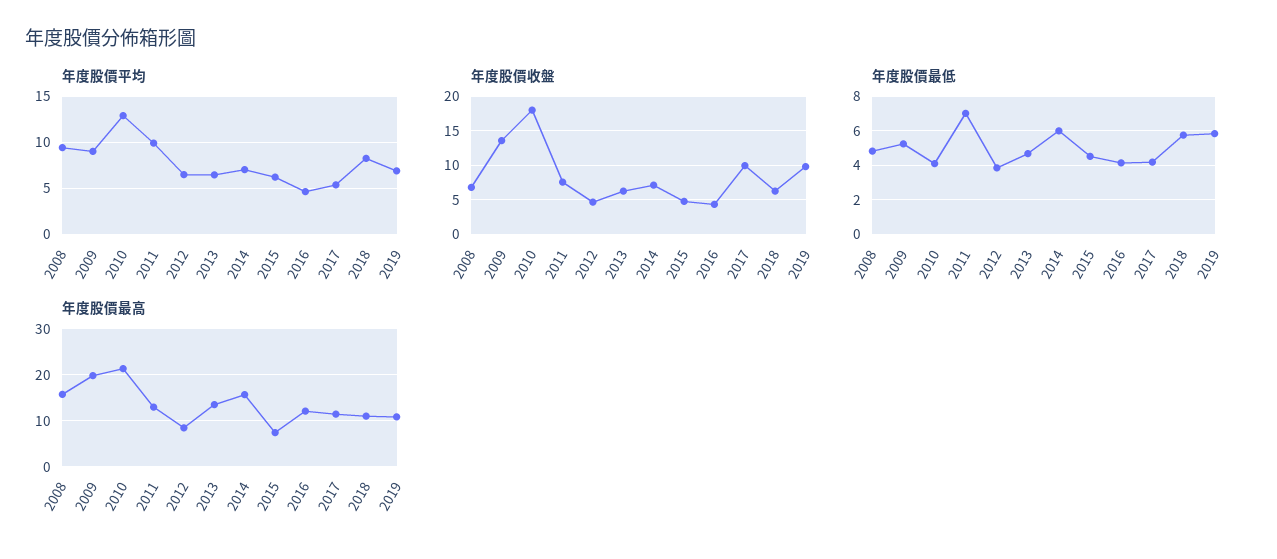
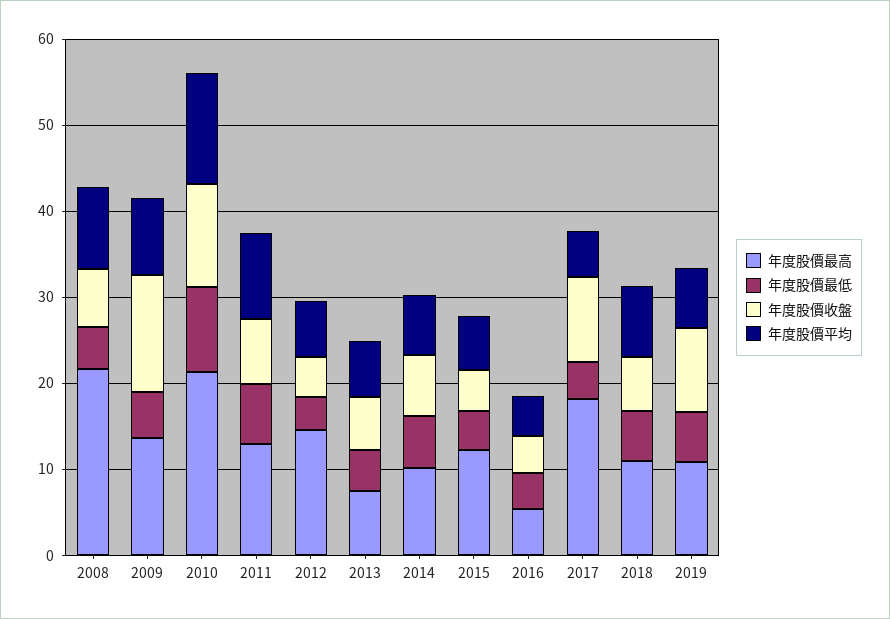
  {
    "年度股價平均": {
      "2008": 9,
      "2009": 9,
      "2010": 13,
      "2011": 10,
      "2012": 6,
      "2013": 6,
      "2014": 7,
      "2015": 6,
      "2016": 5,
      "2017": 5,
      "2018": 8,
      "2019": 7
    },
    "年度股價收盤": {
      "2008": 7,
      "2009": 14,
-     "2010": 18,
+     "2010": 12,
      "2011": 8,
      "2012": 5,
      "2013": 6,
      "2014": 7,
      "2015": 5,
      "2016": 4,
      "2017": 10,
      "2018": 6,
      "2019": 10
    },
    "年度股價最低": {
      "2008": 5,
      "2009": 5,
-     "2010": 4,
+     "2010": 10,
      "2011": 7,
      "2012": 4,
      "2013": 4.5,
      "2014": 6,
      "2015": 4.5,
      "2016": 4,
      "2017": 4,
      "2018": 6,
      "2019": 6
    },
    "年度股價最高": {
-     "2008": 16,
+     "2008": 22,
-     "2009": 20,
+     "2009": 14,
      "2010": 22,
      "2011": 12,
-     "2012": 8,
+     "2012": 14,
-     "2013": 14,
+     "2013": 8,
-     "2014": 16,
+     "2014": 10,
-     "2015": 8,
+     "2015": 12,
-     "2016": 12,
+     "2016": 6,
-     "2017": 12,
+     "2017": 18,
      "2018": 12,
      "2019": 10
    }
  }

